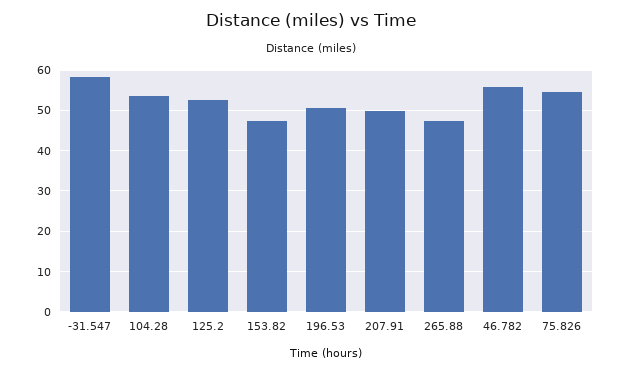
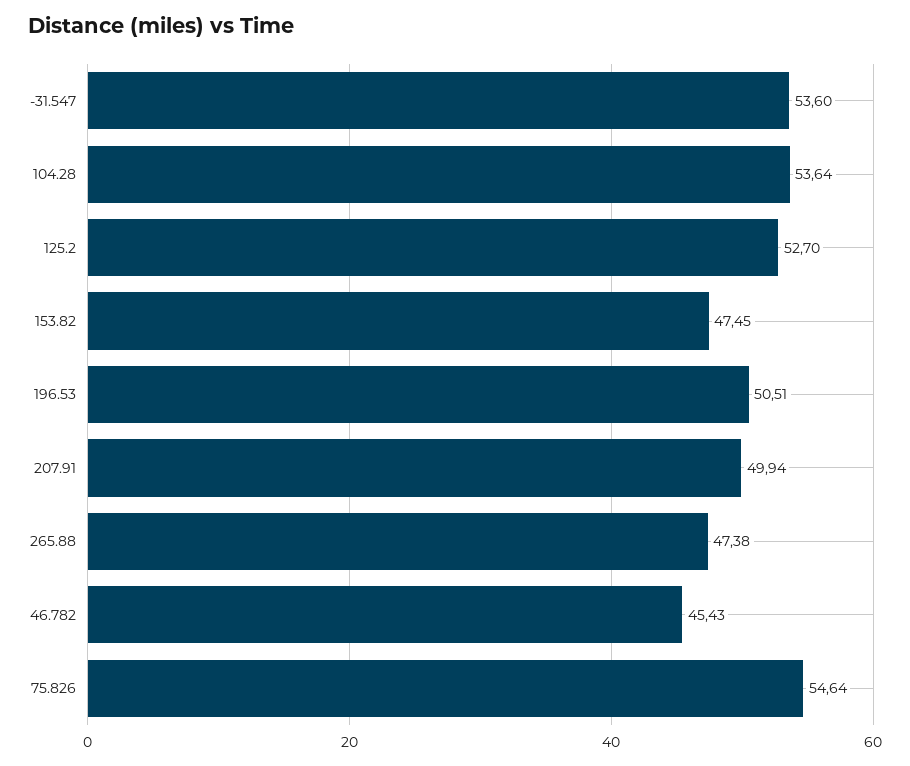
  {
-   "-31.547": 58,
+   "-31.547": 53.6,
    "104.28": 53.64,
    "125.2": 52.7,
    "153.82": 47.45,
    "196.53": 50.51,
    "207.91": 49.94,
    "265.88": 47.38,
-   "46.782": 56,
+   "46.782": 45.43,
    "75.826": 54.64
  }

